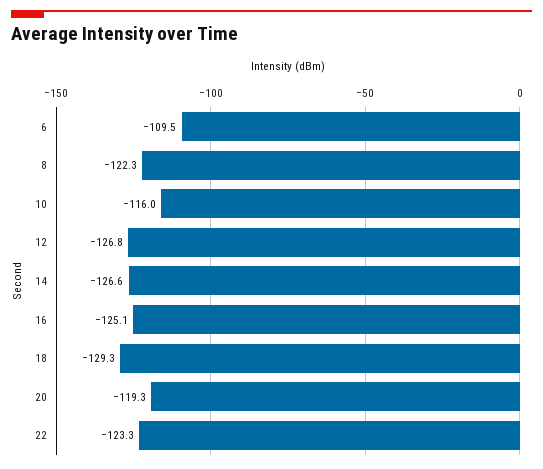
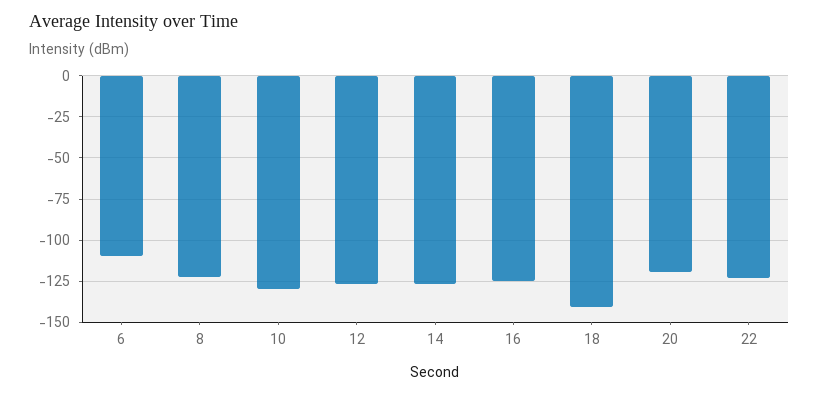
  {
    "6": -109.5,
    "8": -122.3,
-   "10": -116,
+   "10": -130,
    "12": -126.8,
    "14": -126.6,
    "16": -125.1,
-   "18": -129.3,
+   "18": -140,
    "20": -119.3,
    "22": -123.3
  }

